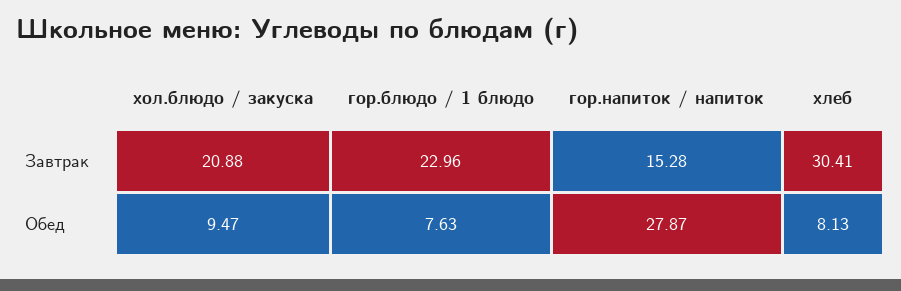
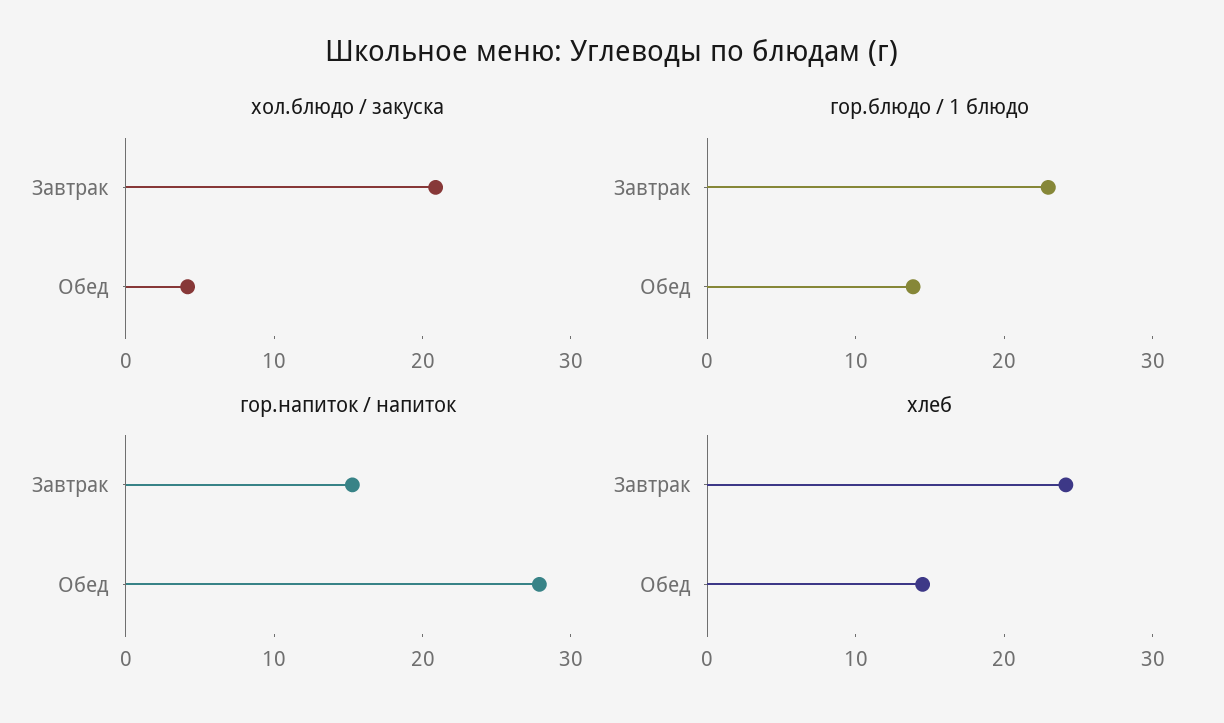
  {
    "хол.блюдо / закуска": {
      "Завтрак": 20.88,
-     "Обед": 9.47
+     "Обед": 4
    },
    "гор.блюдо / 1 блюдо": {
      "Завтрак": 22.96,
-     "Обед": 7.63
+     "Обед": 14
    },
    "гор.напиток / напиток": {
      "Завтрак": 15.28,
      "Обед": 27.87
    },
    "хлеб": {
-     "Завтрак": 30.41,
+     "Завтрак": 24,
-     "Обед": 8.13
+     "Обед": 14
    }
  }

